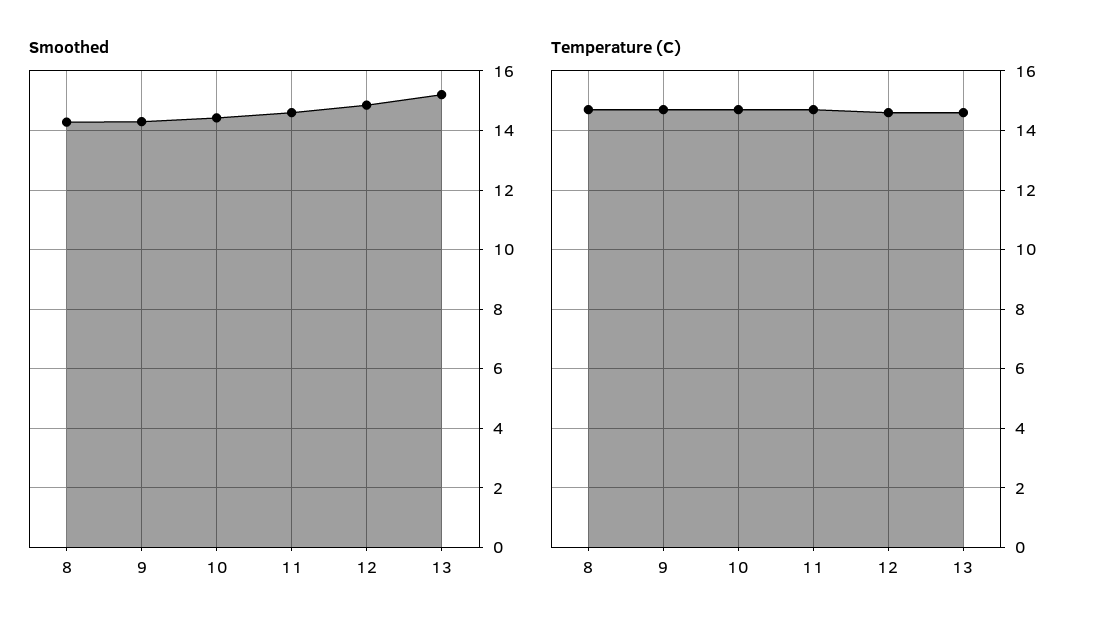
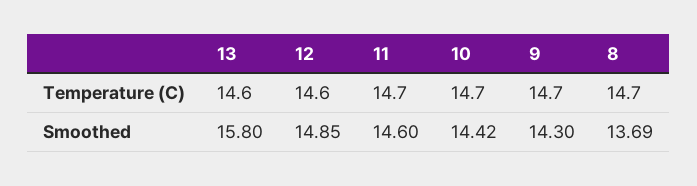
  {
    "Smoothed": {
-     "8": 14.25,
+     "8": 13.69,
      "9": 14.3,
      "10": 14.42,
      "11": 14.6,
      "12": 14.85,
-     "13": 15.25
+     "13": 15.8
    },
    "Temperature (C)": {
      "8": 14.7,
      "9": 14.7,
      "10": 14.7,
      "11": 14.7,
      "12": 14.6,
      "13": 14.6
    }
  }

